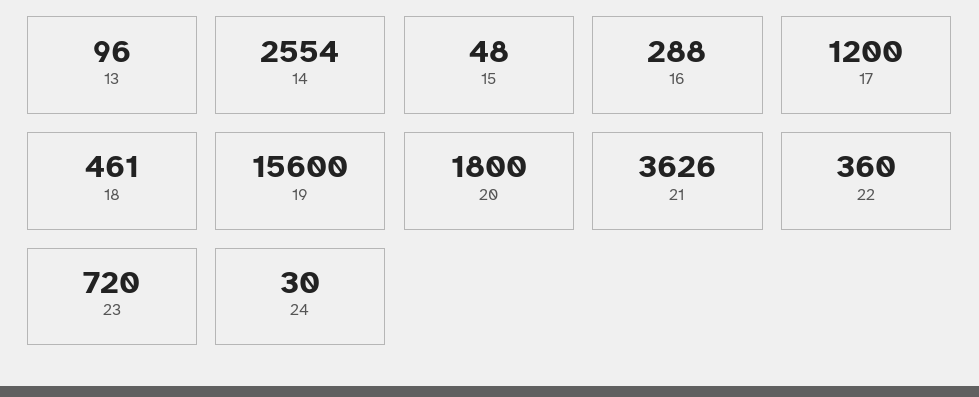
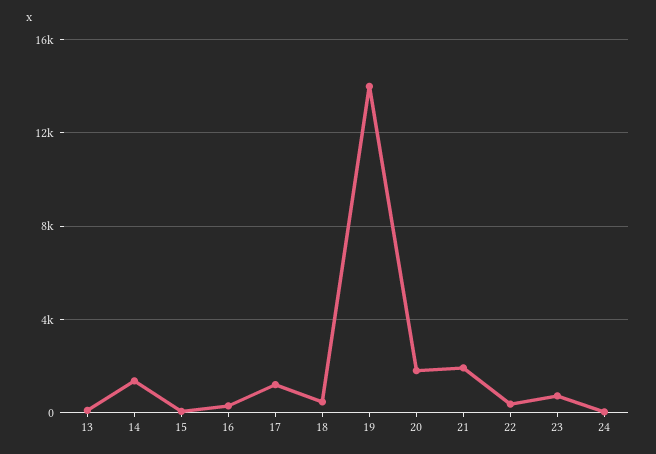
  {
    "13": 96,
-   "14": 2554,
+   "14": 1500,
    "15": 48,
    "16": 288,
    "17": 1200,
    "18": 461,
-   "19": 15600,
+   "19": 14000,
    "20": 1800,
-   "21": 3626,
+   "21": 2000,
    "22": 360,
    "23": 720,
    "24": 30
  }

